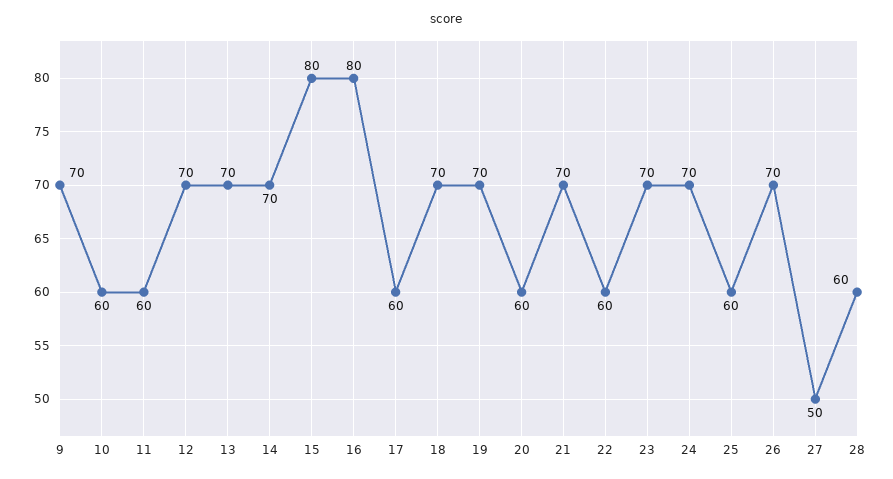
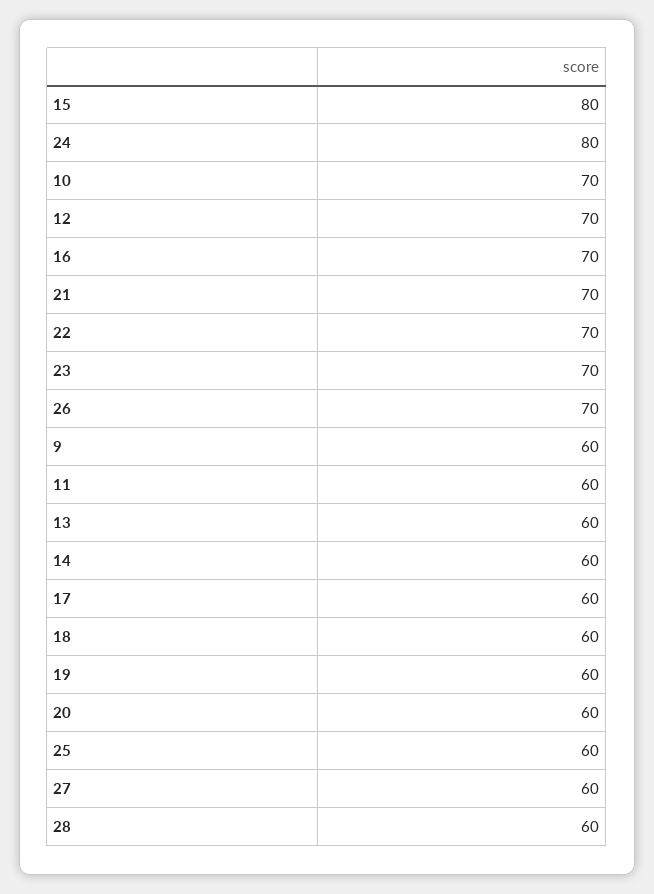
  {
-   "9": 70,
+   "9": 60,
-   "10": 60,
+   "10": 70,
    "11": 60,
    "12": 70,
-   "13": 70,
+   "13": 60,
-   "14": 70,
+   "14": 60,
    "15": 80,
-   "16": 80,
+   "16": 70,
    "17": 60,
-   "18": 70,
+   "18": 60,
-   "19": 70,
+   "19": 60,
    "20": 60,
    "21": 70,
-   "22": 60,
+   "22": 70,
    "23": 70,
-   "24": 70,
+   "24": 80,
    "25": 60,
    "26": 70,
-   "27": 50,
+   "27": 60,
    "28": 60
  }

